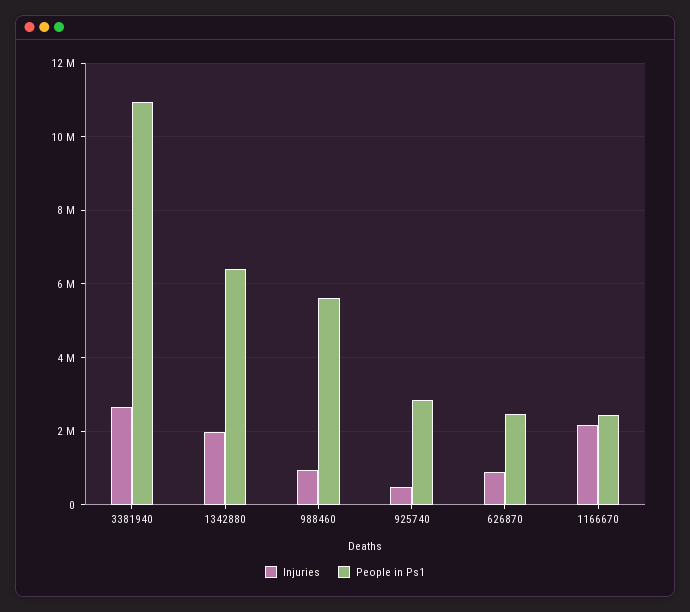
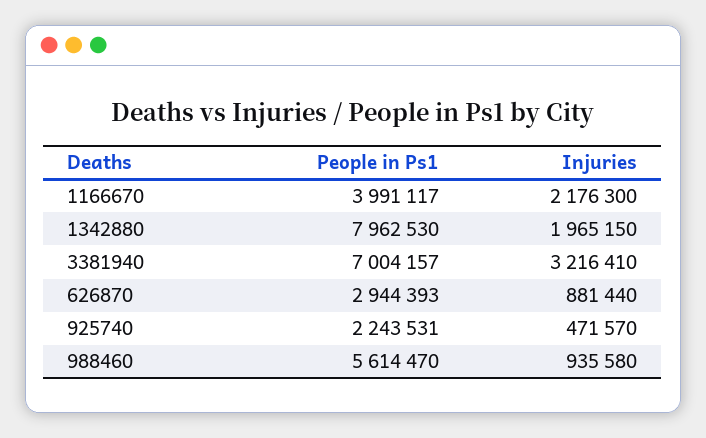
  {
    "Injuries": {
-     "3381940": 2600000,
+     "3381940": 3216410,
      "1342880": 1965150,
      "988460": 935580,
      "925740": 471570,
      "626870": 881440,
      "1166670": 2176300
    },
    "People in Ps1": {
-     "3381940": 11000000,
+     "3381940": 7004157,
-     "1342880": 6400000,
+     "1342880": 7962530,
      "988460": 5614470,
-     "925740": 2800000,
+     "925740": 2243531,
-     "626870": 2400000,
+     "626870": 2944393,
-     "1166670": 2400000
+     "1166670": 3991117
    }
  }

